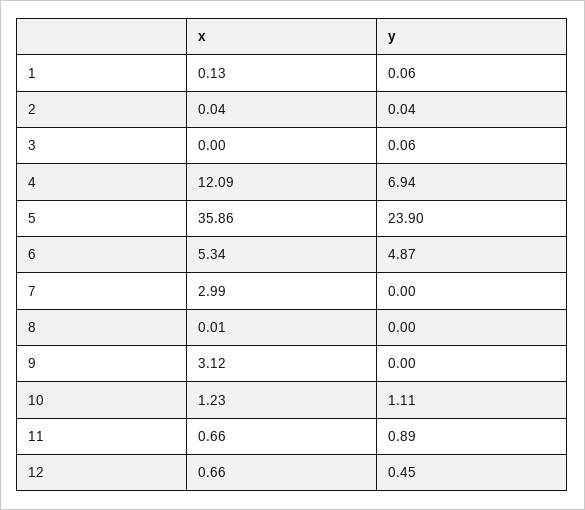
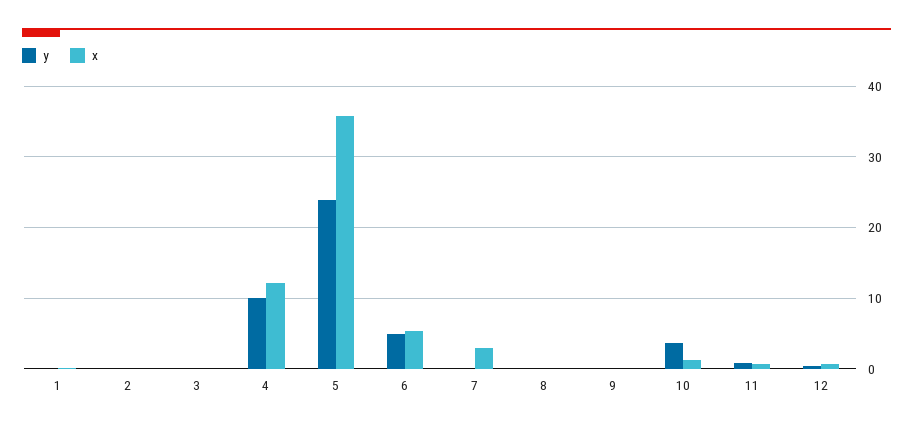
  {
    "x": {
      "1": 0.13,
      "2": 0.04,
      "3": 0,
      "4": 12.09,
      "5": 35.86,
      "6": 5.34,
      "7": 2.99,
      "8": 0.01,
-     "9": 3.12,
+     "9": 0,
      "10": 1.23,
      "11": 0.66,
      "12": 0.66
    },
    "y": {
      "1": 0.06,
      "2": 0.04,
      "3": 0.06,
-     "4": 6.94,
+     "4": 10,
      "5": 23.9,
      "6": 4.87,
      "7": 0,
      "8": 0,
      "9": 0,
-     "10": 1.11,
+     "10": 4,
      "11": 0.89,
      "12": 0.45
    }
  }

